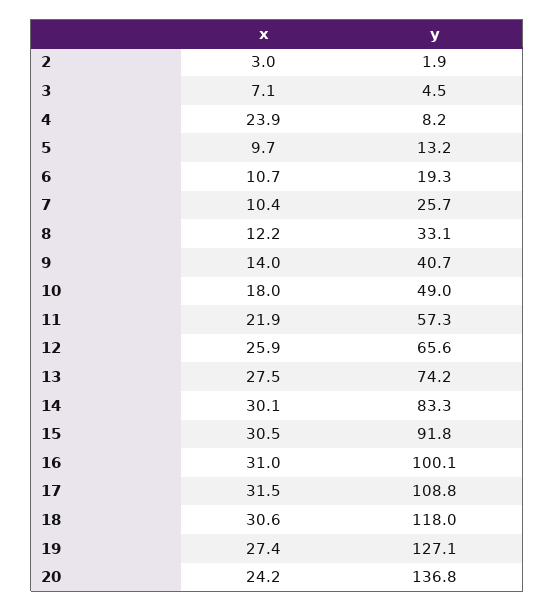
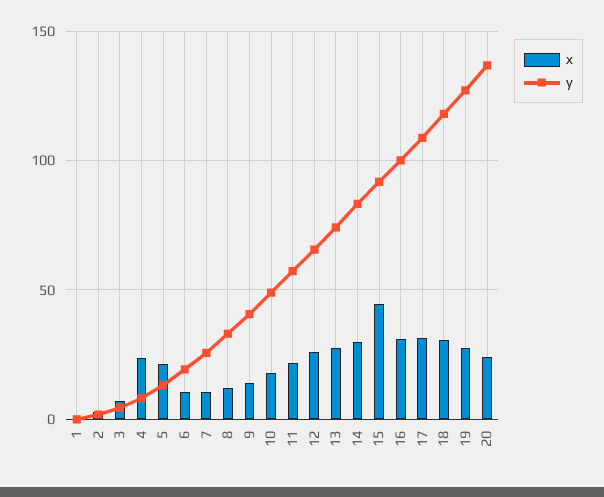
  {
    "x": {
      "2": 3,
      "3": 7.1,
      "4": 23.9,
-     "5": 9.7,
+     "5": 20,
      "6": 10.7,
      "7": 10.4,
      "8": 12.2,
      "9": 14,
      "10": 18,
      "11": 21.9,
      "12": 25.9,
      "13": 27.5,
      "14": 30.1,
-     "15": 30.5,
+     "15": 45,
      "16": 31,
      "17": 31.5,
      "18": 30.6,
      "19": 27.4,
-     "20": 24.2
+     "20": 24.2,
+     "1": 0
    },
    "y": {
      "2": 1.9,
      "3": 4.5,
      "4": 8.2,
      "5": 13.2,
      "6": 19.3,
      "7": 25.7,
      "8": 33.1,
      "9": 40.7,
      "10": 49,
      "11": 57.3,
      "12": 65.6,
      "13": 74.2,
      "14": 83.3,
      "15": 91.8,
      "16": 100.1,
      "17": 108.8,
      "18": 118,
      "19": 127.1,
-     "20": 136.8
+     "20": 136.8,
+     "1": 0
    }
  }

